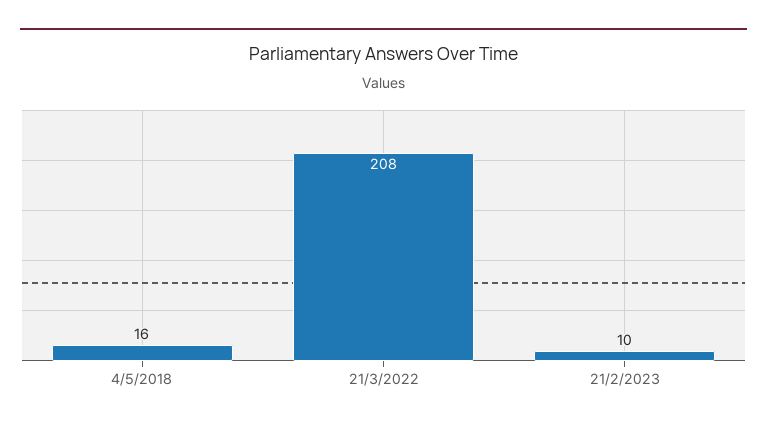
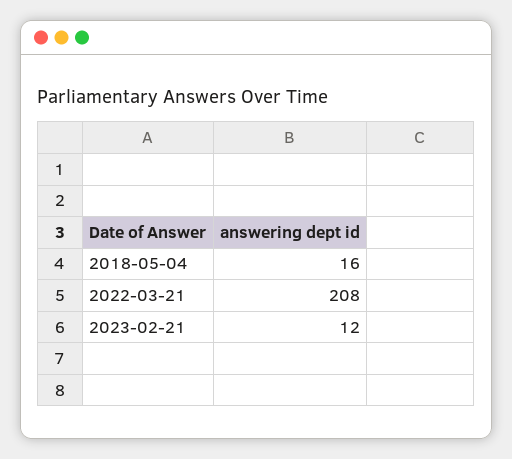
  {
    "4/5/2018": 16,
    "21/3/2022": 208,
-   "21/2/2023": 10
+   "21/2/2023": 12
  }

